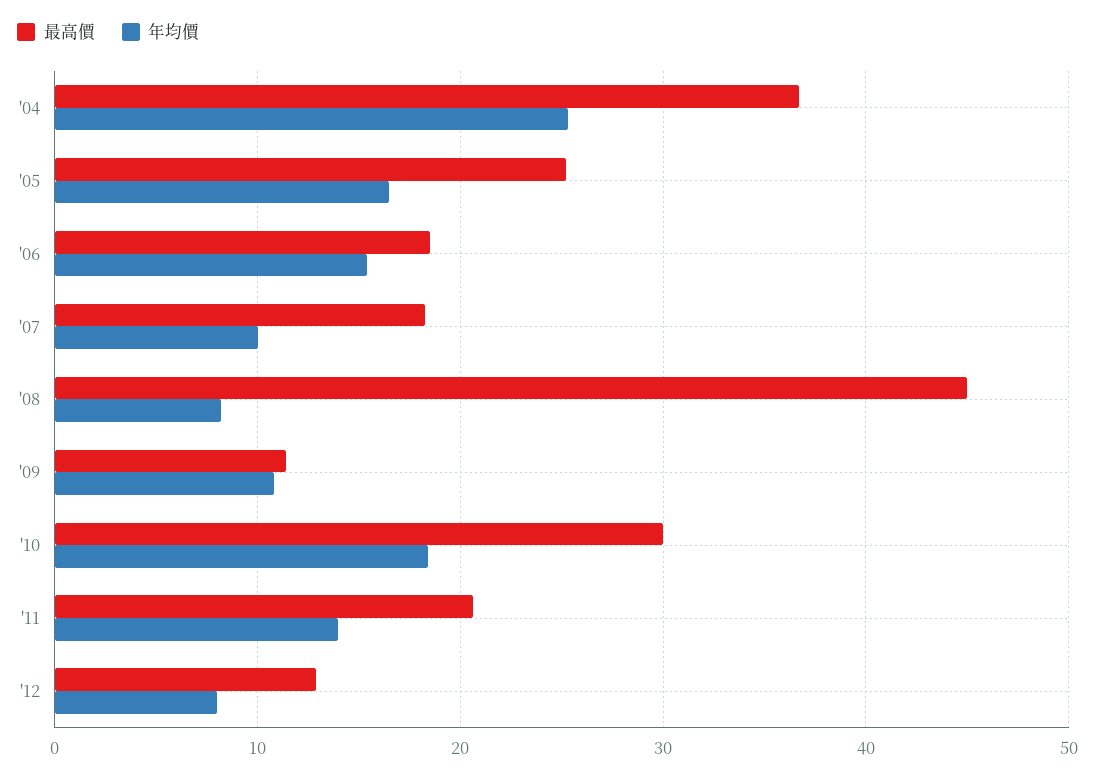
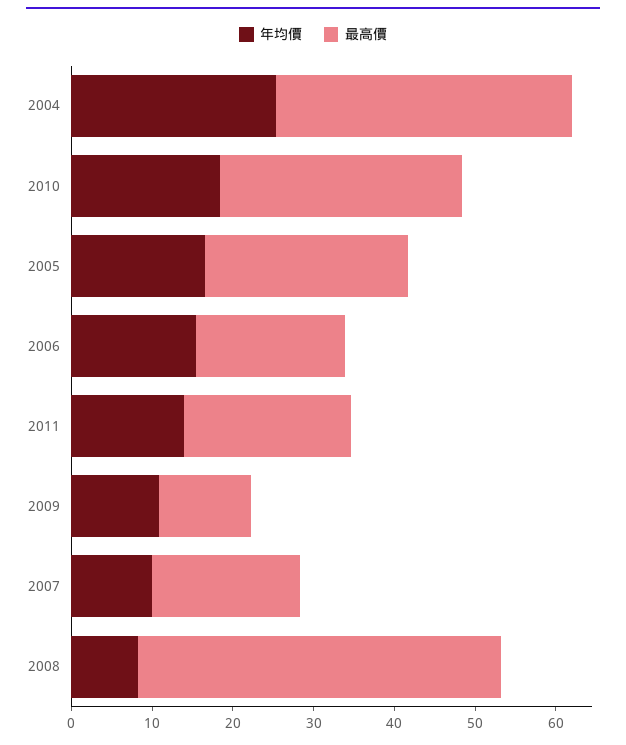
  {
    "最高價": {
      "'04": 37,
      "'05": 25,
      "'06": 19,
      "'07": 18,
      "'08": 45,
      "'09": 11,
      "'10": 30,
-     "'11": 21,
+     "'11": 21
-     "'12": 13
    },
    "年均價": {
      "'04": 25,
      "'05": 17,
      "'06": 15,
      "'07": 10,
      "'08": 8,
      "'09": 11,
      "'10": 18,
-     "'11": 14,
+     "'11": 14
-     "'12": 8
    }
  }

